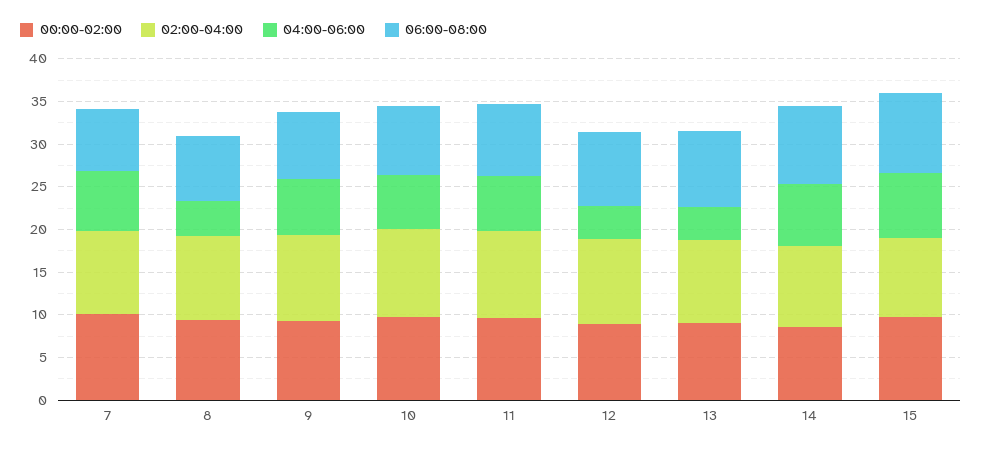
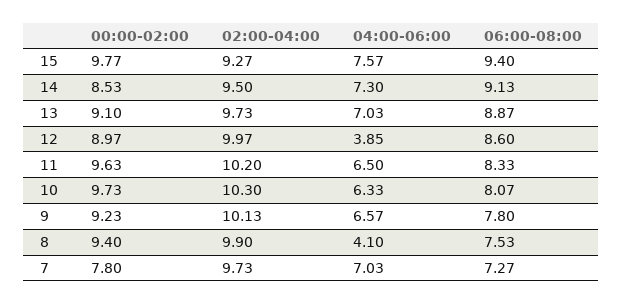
  {
    "00:00-02:00": {
-     "7": 10,
+     "7": 7.8,
      "8": 9.4,
      "9": 9.23,
      "10": 9.73,
      "11": 9.63,
      "12": 8.97,
      "13": 9.1,
      "14": 8.53,
      "15": 9.77
    },
    "02:00-04:00": {
      "7": 9.73,
      "8": 9.9,
      "9": 10.13,
      "10": 10.3,
      "11": 10.2,
      "12": 9.97,
      "13": 9.73,
      "14": 9.5,
      "15": 9.27
    },
    "04:00-06:00": {
      "7": 7.03,
      "8": 4.1,
      "9": 6.57,
      "10": 6.33,
      "11": 6.5,
      "12": 3.85,
-     "13": 4,
+     "13": 7.03,
      "14": 7.3,
      "15": 7.57
    },
    "06:00-08:00": {
      "7": 7.27,
      "8": 7.53,
      "9": 7.8,
      "10": 8.07,
      "11": 8.33,
      "12": 8.6,
      "13": 8.87,
      "14": 9.13,
      "15": 9.4
    }
  }

